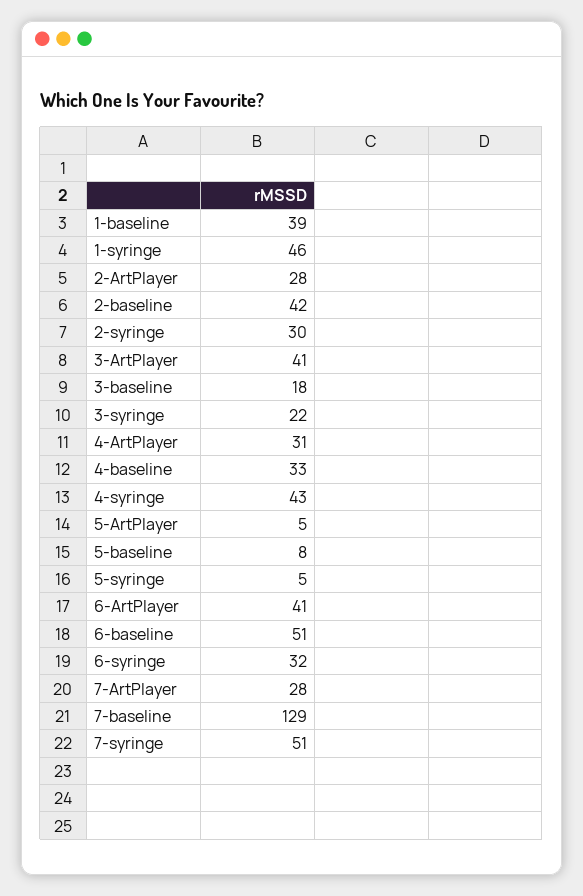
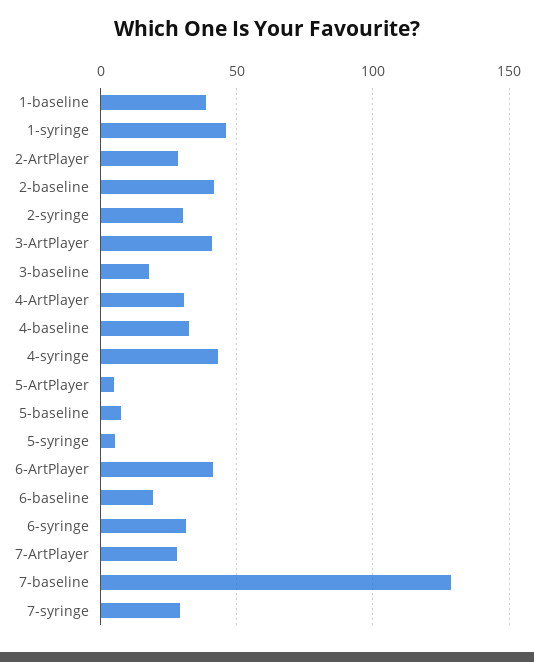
  {
    "1-baseline": 39,
    "1-syringe": 46,
    "2-ArtPlayer": 28,
    "2-baseline": 42,
    "2-syringe": 30,
    "3-ArtPlayer": 41,
    "3-baseline": 18,
-   "3-syringe": 22,
    "4-ArtPlayer": 31,
    "4-baseline": 33,
    "4-syringe": 43,
    "5-ArtPlayer": 5,
    "5-baseline": 8,
    "5-syringe": 5,
    "6-ArtPlayer": 41,
-   "6-baseline": 51,
+   "6-baseline": 20,
    "6-syringe": 32,
    "7-ArtPlayer": 28,
    "7-baseline": 129,
-   "7-syringe": 51
+   "7-syringe": 30
  }

